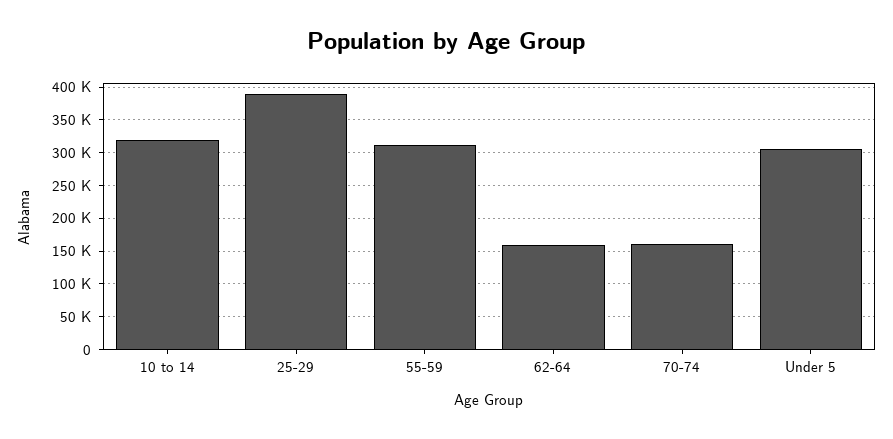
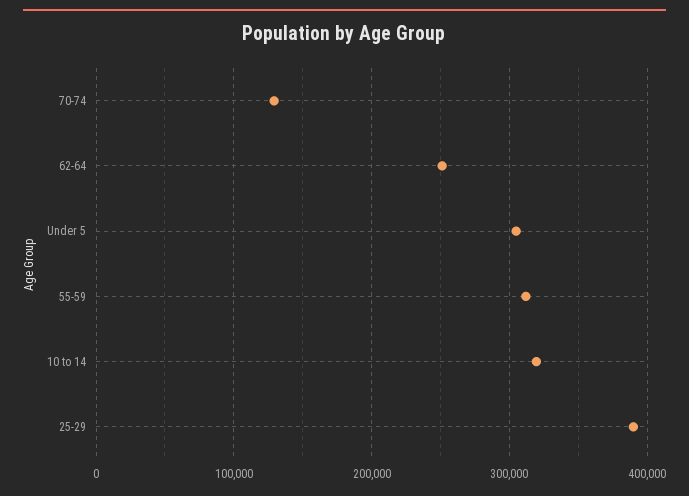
  {
    "10 to 14": 320000,
    "25-29": 390000,
    "55-59": 310000,
-   "62-64": 160000,
+   "62-64": 250000,
-   "70-74": 160000,
+   "70-74": 130000,
    "Under 5": 300000
  }

